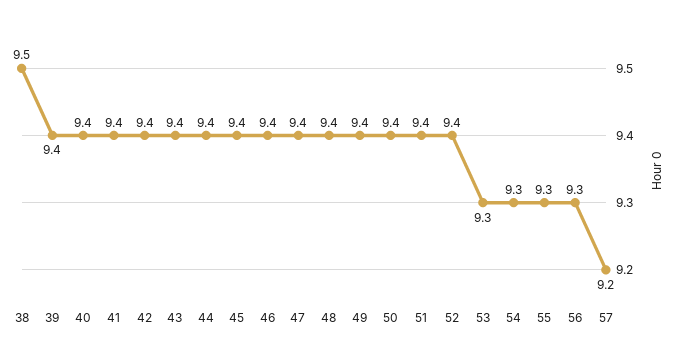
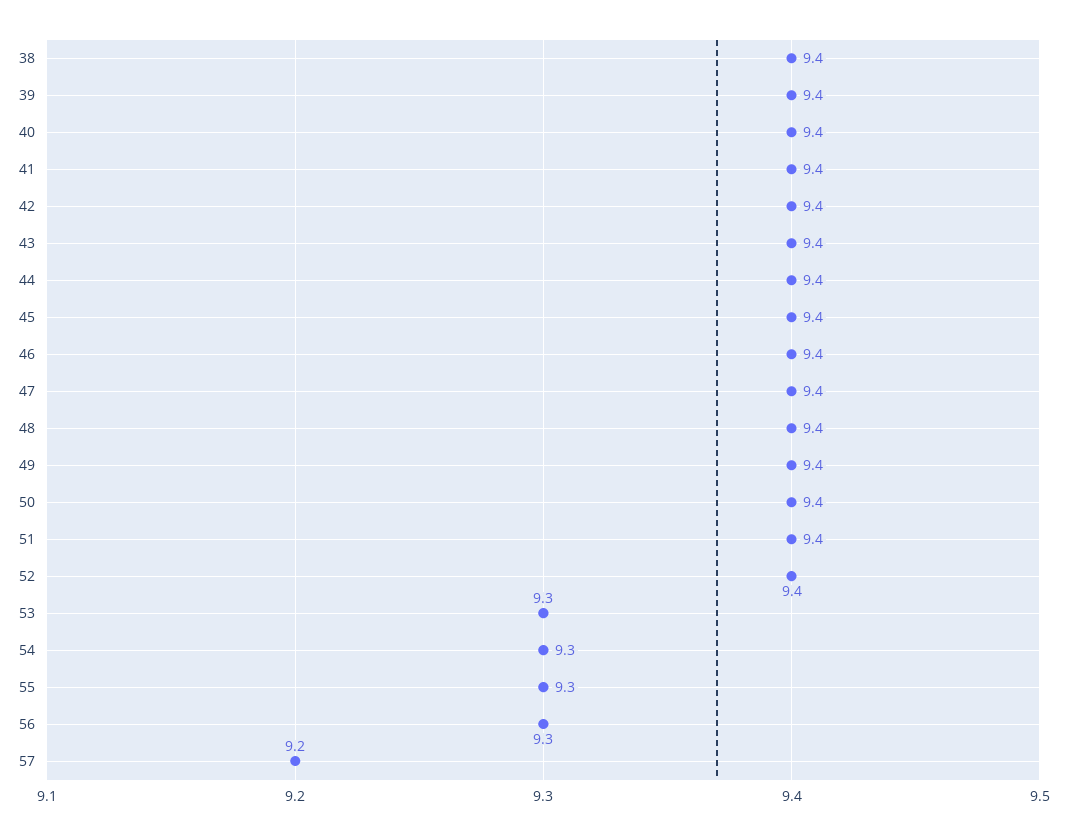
  {
-   "38": 9.5,
+   "38": 9.4,
    "39": 9.4,
    "40": 9.4,
    "41": 9.4,
    "42": 9.4,
    "43": 9.4,
    "44": 9.4,
    "45": 9.4,
    "46": 9.4,
    "47": 9.4,
    "48": 9.4,
    "49": 9.4,
    "50": 9.4,
    "51": 9.4,
    "52": 9.4,
    "53": 9.3,
    "54": 9.3,
    "55": 9.3,
    "56": 9.3,
    "57": 9.2
  }

